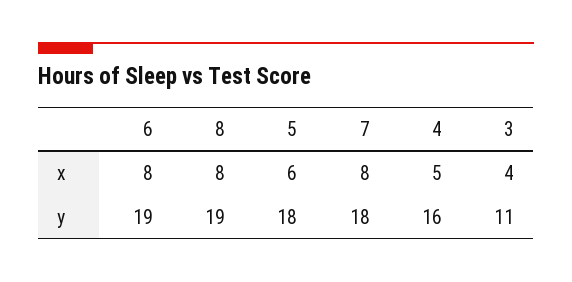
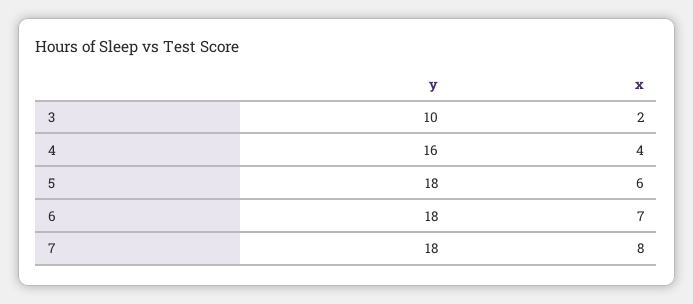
  {
    "6": {
-     "x": 8,
+     "x": 7,
-     "y": 19
+     "y": 18
    },
-   "8": {
-     "x": 8,
-     "y": 19
-   },
    "5": {
      "x": 6,
      "y": 18
    },
    "7": {
      "x": 8,
      "y": 18
    },
    "4": {
-     "x": 5,
+     "x": 4,
      "y": 16
    },
    "3": {
-     "x": 4,
+     "x": 2,
-     "y": 11
+     "y": 10
    }
  }

